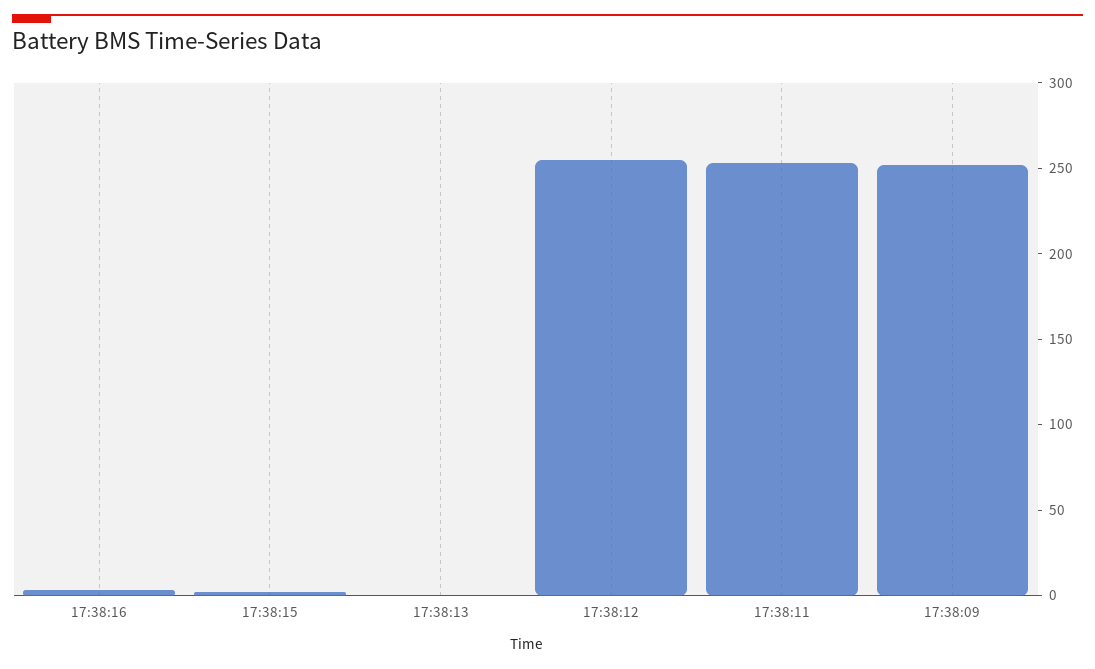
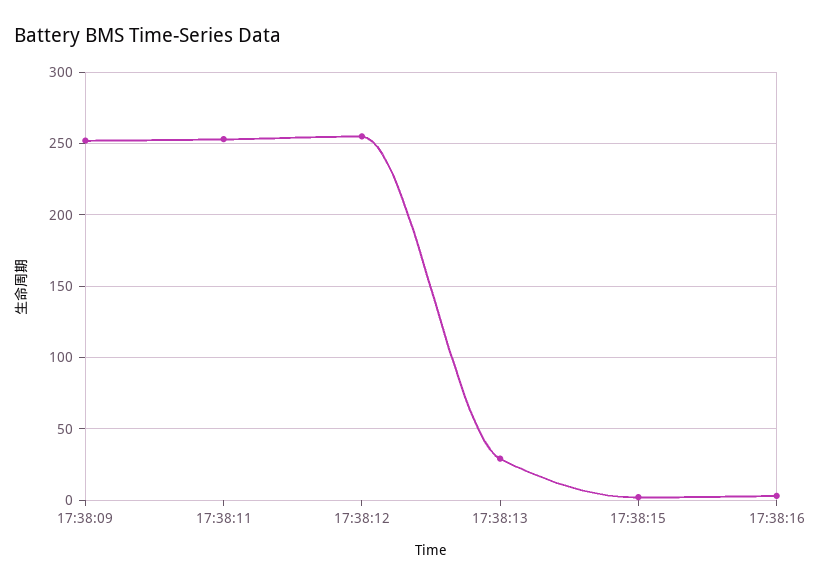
  {
    "17:38:16": 5,
    "17:38:15": 0,
-   "17:38:13": 0,
+   "17:38:13": 30,
    "17:38:12": 255,
    "17:38:11": 255,
    "17:38:09": 250
  }

